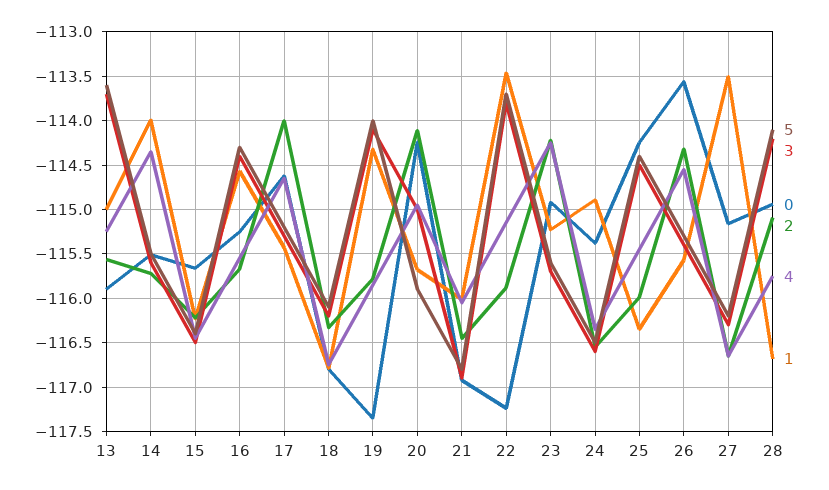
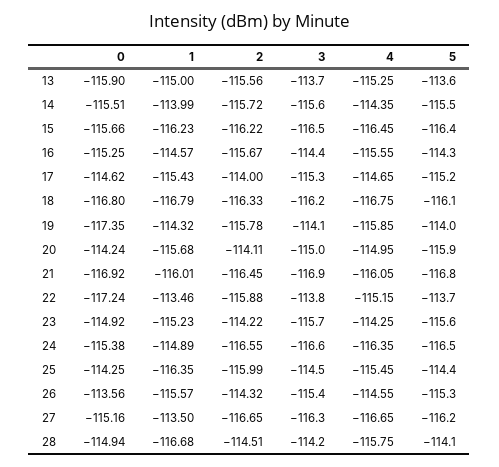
  {
    "5": {
      "13": -113.6,
      "14": -115.5,
      "15": -116.4,
      "16": -114.3,
      "17": -115.2,
      "18": -116.1,
      "19": -114,
      "20": -115.9,
      "21": -116.8,
      "22": -113.7,
      "23": -115.6,
      "24": -116.5,
      "25": -114.4,
      "26": -115.3,
      "27": -116.2,
      "28": -114.1
    },
    "3": {
      "13": -113.7,
      "14": -115.6,
      "15": -116.5,
      "16": -114.4,
      "17": -115.3,
      "18": -116.2,
      "19": -114.1,
      "20": -115,
      "21": -116.9,
      "22": -113.8,
      "23": -115.7,
      "24": -116.6,
      "25": -114.5,
      "26": -115.4,
      "27": -116.3,
      "28": -114.2
    },
    "0": {
      "13": -115.9,
      "14": -115.51,
      "15": -115.66,
      "16": -115.25,
      "17": -114.62,
      "18": -116.8,
      "19": -117.35,
      "20": -114.24,
      "21": -116.92,
      "22": -117.24,
      "23": -114.92,
      "24": -115.38,
      "25": -114.25,
      "26": -113.56,
      "27": -115.16,
      "28": -114.94
    },
    "2": {
      "13": -115.56,
      "14": -115.72,
      "15": -116.22,
      "16": -115.67,
      "17": -114,
      "18": -116.33,
      "19": -115.78,
      "20": -114.11,
      "21": -116.45,
      "22": -115.88,
      "23": -114.22,
      "24": -116.55,
      "25": -115.99,
      "26": -114.32,
      "27": -116.65,
-     "28": -115.1
+     "28": -114.51
    },
    "4": {
      "13": -115.25,
      "14": -114.35,
      "15": -116.45,
      "16": -115.55,
      "17": -114.65,
      "18": -116.75,
      "19": -115.85,
      "20": -114.95,
      "21": -116.05,
      "22": -115.15,
      "23": -114.25,
      "24": -116.35,
      "25": -115.45,
      "26": -114.55,
      "27": -116.65,
      "28": -115.75
    },
    "1": {
      "13": -115,
      "14": -113.99,
      "15": -116.23,
      "16": -114.57,
      "17": -115.43,
      "18": -116.79,
      "19": -114.32,
      "20": -115.68,
      "21": -116.01,
      "22": -113.46,
      "23": -115.23,
      "24": -114.89,
      "25": -116.35,
      "26": -115.57,
      "27": -113.5,
      "28": -116.68
    }
  }

